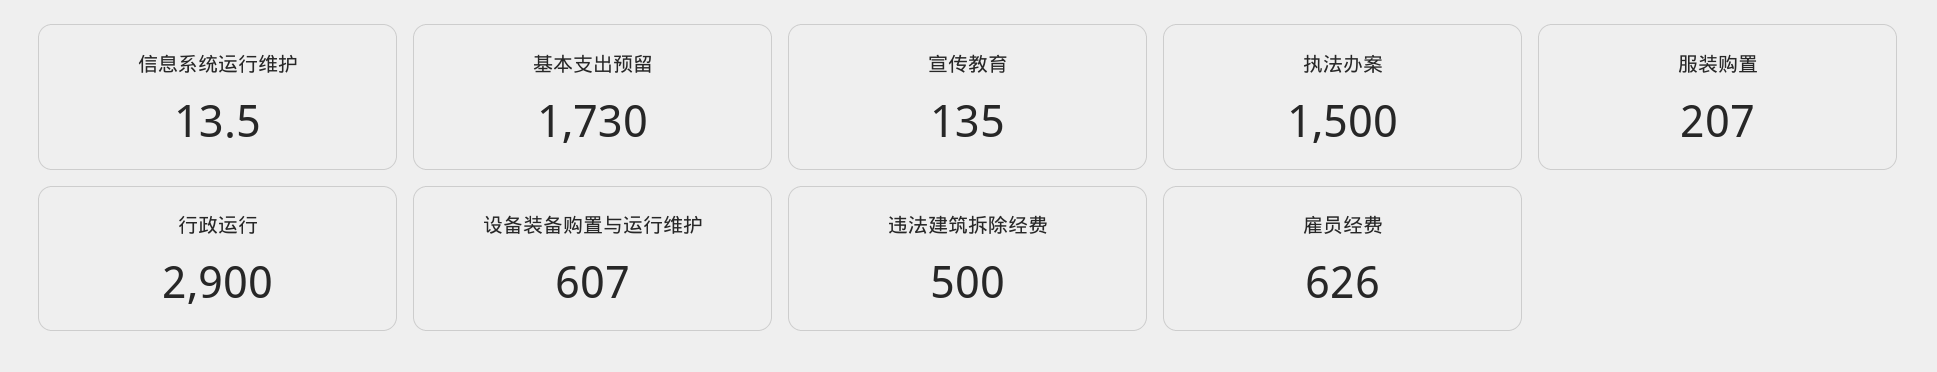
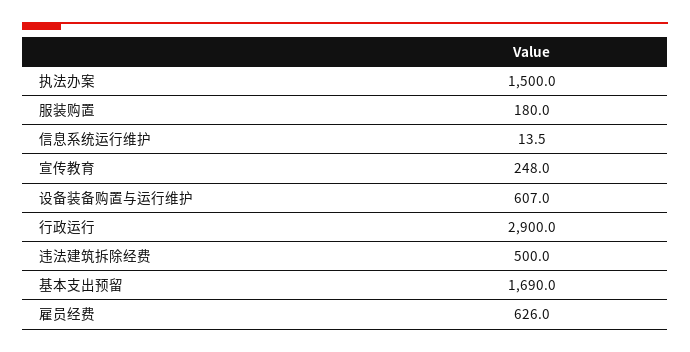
  {
    "信息系统运行维护": 13.5,
-   "基本支出预留": 1730,
+   "基本支出预留": 1690,
-   "宣传教育": 135,
+   "宣传教育": 248,
    "执法办案": 1500,
-   "服装购置": 207,
+   "服装购置": 180,
    "行政运行": 2900,
    "设备装备购置与运行维护": 607,
    "违法建筑拆除经费": 500,
    "雇员经费": 626
  }

